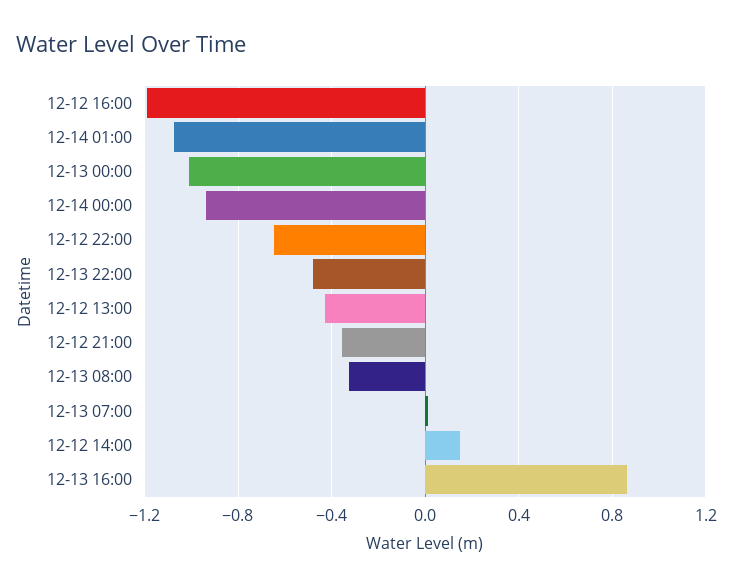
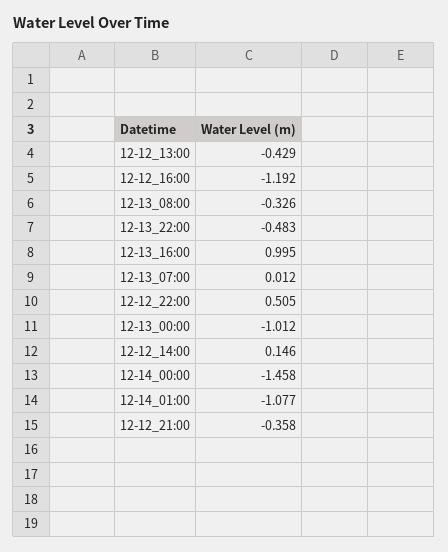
  {
    "12-12 16:00": -1.192,
    "12-14 01:00": -1.077,
    "12-13 00:00": -1.012,
-   "12-14 00:00": -0.95,
+   "12-14 00:00": -1.458,
-   "12-12 22:00": -0.65,
+   "12-12 22:00": 0.505,
    "12-13 22:00": -0.483,
    "12-12 13:00": -0.429,
    "12-12 21:00": -0.358,
    "12-13 08:00": -0.326,
    "12-13 07:00": 0.012,
    "12-12 14:00": 0.146,
-   "12-13 16:00": 0.85
+   "12-13 16:00": 0.995
  }

